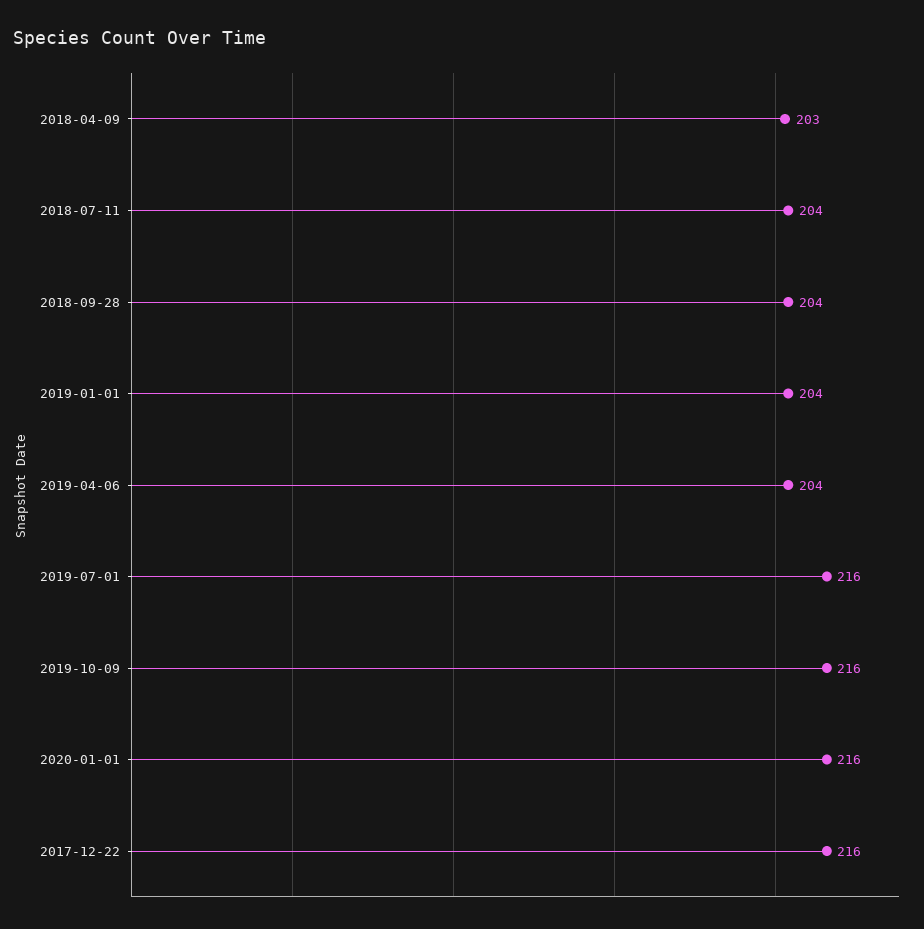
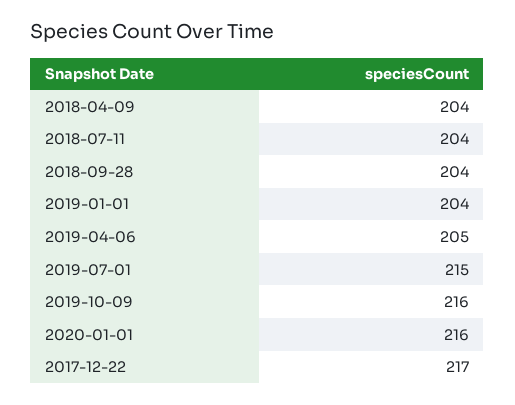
  {
-   "2018-04-09": 203,
+   "2018-04-09": 204,
    "2018-07-11": 204,
    "2018-09-28": 204,
    "2019-01-01": 204,
-   "2019-04-06": 204,
+   "2019-04-06": 205,
-   "2019-07-01": 216,
+   "2019-07-01": 215,
    "2019-10-09": 216,
    "2020-01-01": 216,
-   "2017-12-22": 216
+   "2017-12-22": 217
  }

